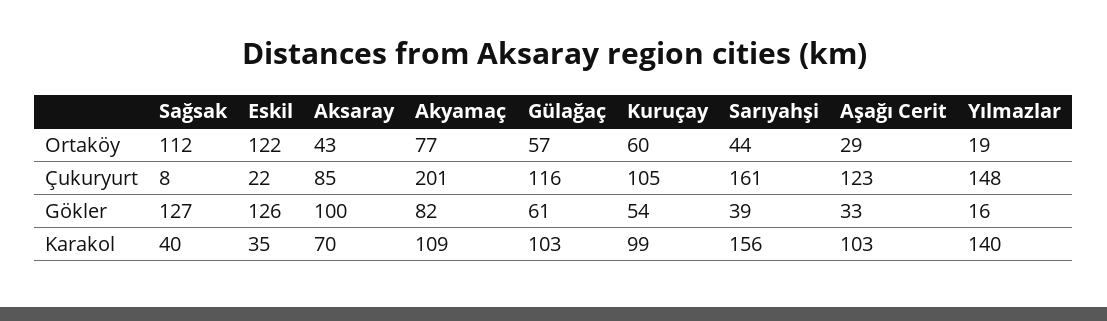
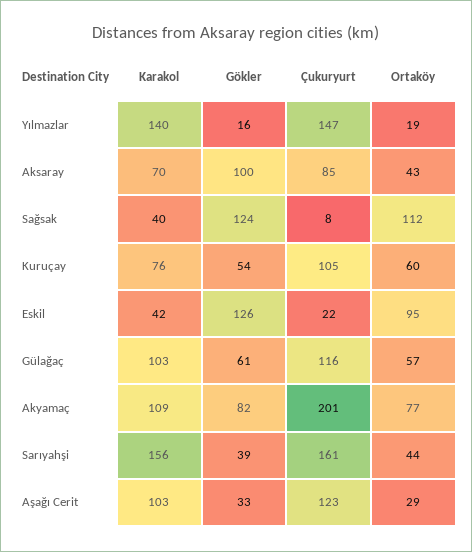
  {
    "Sağsak": {
      "Ortaköy": 112,
      "Çukuryurt": 8,
-     "Gökler": 127,
+     "Gökler": 124,
      "Karakol": 40
    },
    "Eskil": {
-     "Ortaköy": 122,
+     "Ortaköy": 95,
      "Çukuryurt": 22,
      "Gökler": 126,
-     "Karakol": 35
+     "Karakol": 42
    },
    "Aksaray": {
      "Ortaköy": 43,
      "Çukuryurt": 85,
      "Gökler": 100,
      "Karakol": 70
    },
    "Akyamaç": {
      "Ortaköy": 77,
      "Çukuryurt": 201,
      "Gökler": 82,
      "Karakol": 109
    },
    "Gülağaç": {
      "Ortaköy": 57,
      "Çukuryurt": 116,
      "Gökler": 61,
      "Karakol": 103
    },
    "Kuruçay": {
      "Ortaköy": 60,
      "Çukuryurt": 105,
      "Gökler": 54,
-     "Karakol": 99
+     "Karakol": 76
    },
    "Sarıyahşi": {
      "Ortaköy": 44,
      "Çukuryurt": 161,
      "Gökler": 39,
      "Karakol": 156
    },
    "Aşağı Cerit": {
      "Ortaköy": 29,
      "Çukuryurt": 123,
      "Gökler": 33,
      "Karakol": 103
    },
    "Yılmazlar": {
      "Ortaköy": 19,
-     "Çukuryurt": 148,
+     "Çukuryurt": 147,
      "Gökler": 16,
      "Karakol": 140
    }
  }

